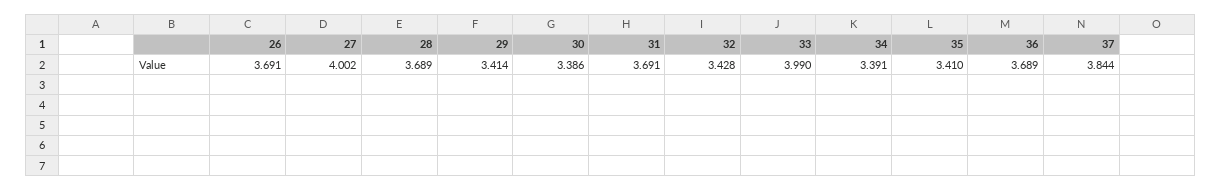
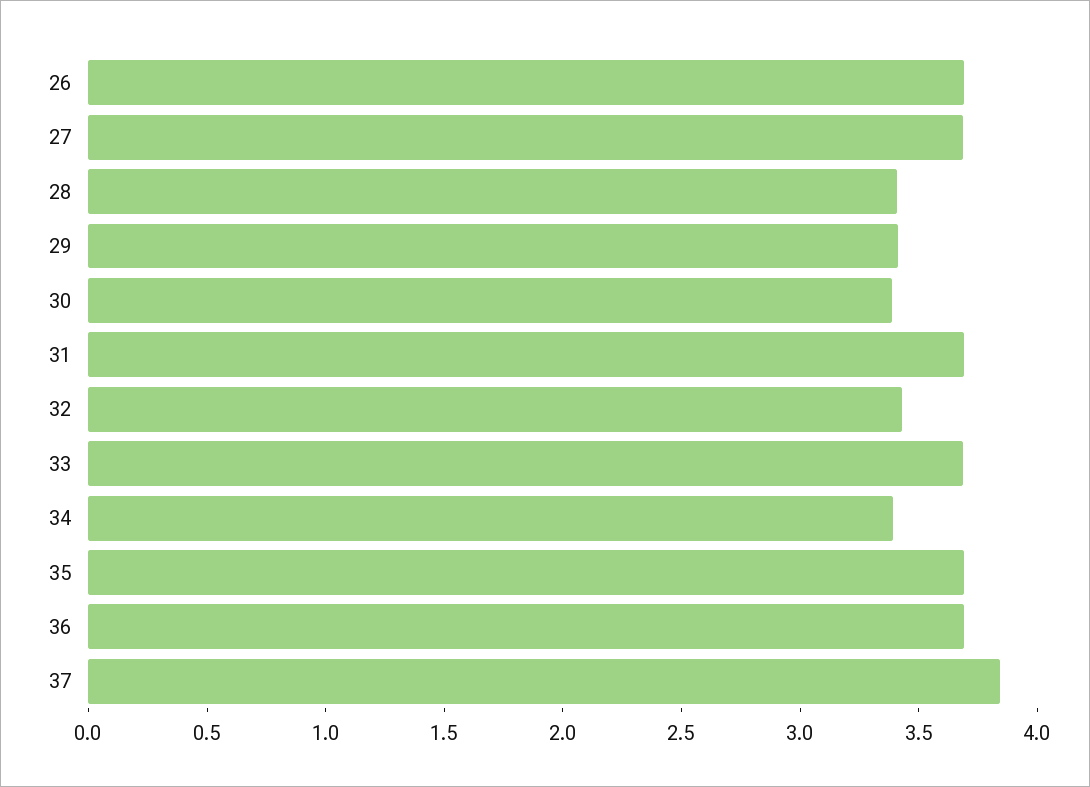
  {
    "26": 3.691,
-   "27": 4.002,
+   "27": 3.7,
-   "28": 3.689,
+   "28": 3.4,
    "29": 3.414,
    "30": 3.386,
    "31": 3.691,
    "32": 3.428,
-   "33": 3.99,
+   "33": 3.7,
    "34": 3.391,
-   "35": 3.41,
+   "35": 3.7,
    "36": 3.689,
    "37": 3.844
  }

